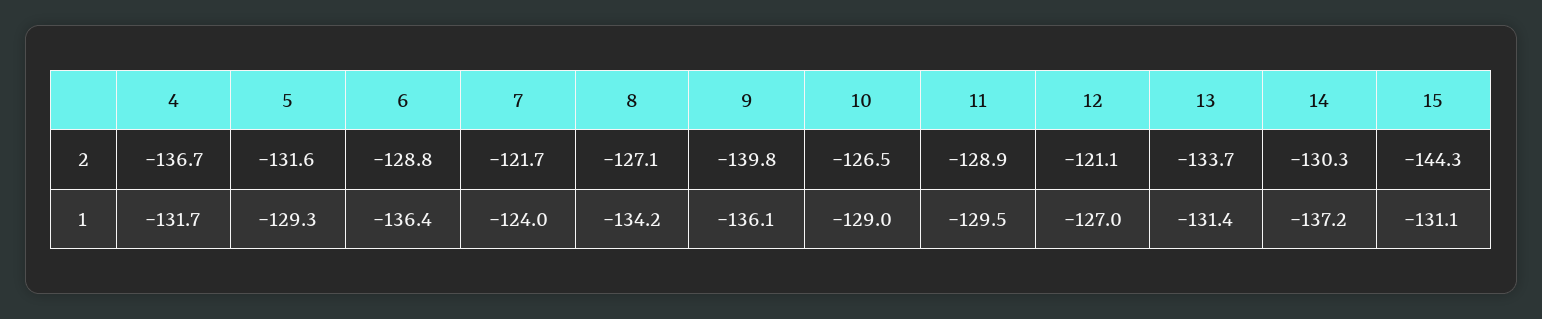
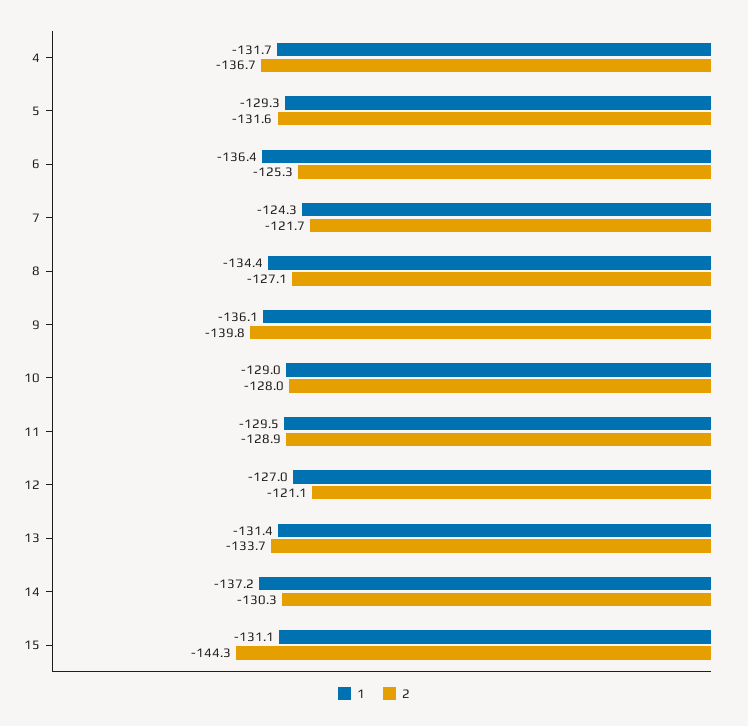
  {
    "2": {
      "4": -136.7,
      "5": -131.6,
-     "6": -128.8,
+     "6": -125.3,
      "7": -121.7,
      "8": -127.1,
      "9": -139.8,
-     "10": -126.5,
+     "10": -128,
      "11": -128.9,
      "12": -121.1,
      "13": -133.7,
      "14": -130.3,
      "15": -144.3
    },
    "1": {
      "4": -131.7,
      "5": -129.3,
      "6": -136.4,
-     "7": -124,
+     "7": -124.3,
-     "8": -134.2,
+     "8": -134.4,
      "9": -136.1,
      "10": -129,
      "11": -129.5,
      "12": -127,
      "13": -131.4,
      "14": -137.2,
      "15": -131.1
    }
  }

